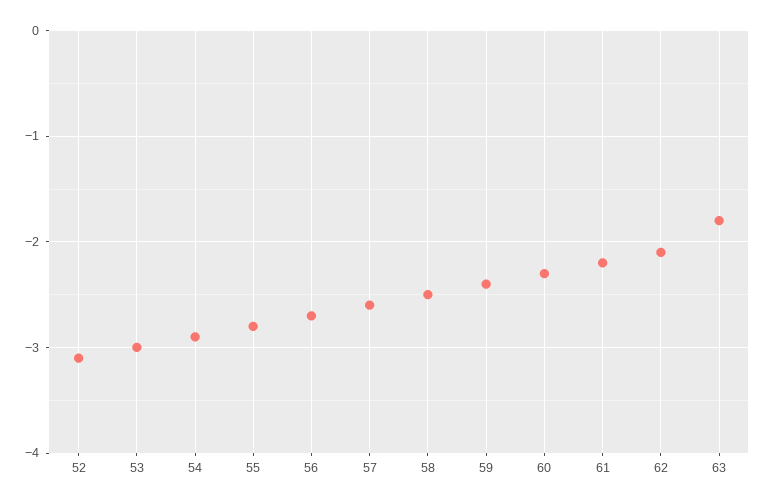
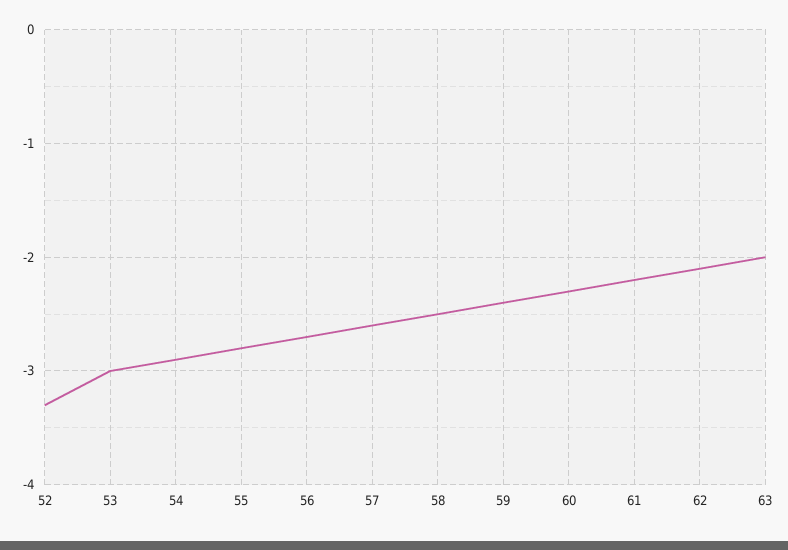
  {
-   "52": -3.1,
+   "52": -3.3,
    "53": -3,
    "54": -2.9,
    "55": -2.8,
    "56": -2.7,
    "57": -2.6,
    "58": -2.5,
    "59": -2.4,
    "60": -2.3,
    "61": -2.2,
    "62": -2.1,
-   "63": -1.8
+   "63": -2
  }

